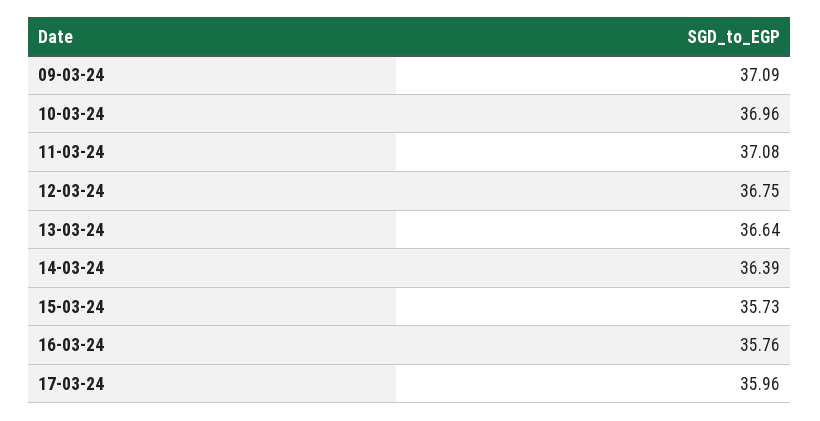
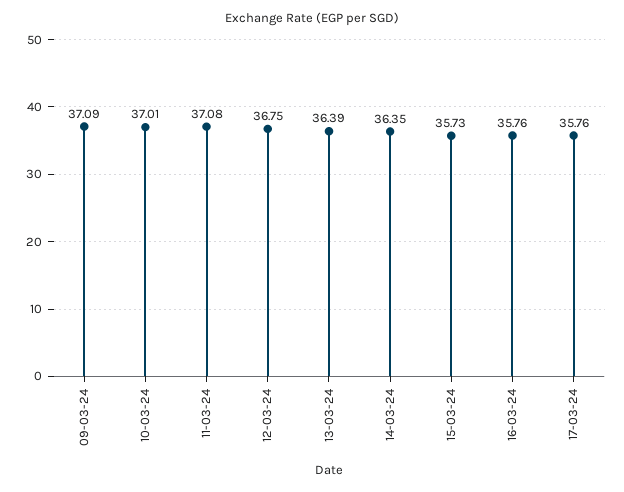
  {
    "09-03-24": 37.09,
-   "10-03-24": 36.96,
+   "10-03-24": 37.01,
    "11-03-24": 37.08,
    "12-03-24": 36.75,
-   "13-03-24": 36.64,
+   "13-03-24": 36.39,
-   "14-03-24": 36.39,
+   "14-03-24": 36.35,
    "15-03-24": 35.73,
    "16-03-24": 35.76,
-   "17-03-24": 35.96
+   "17-03-24": 35.76
  }

